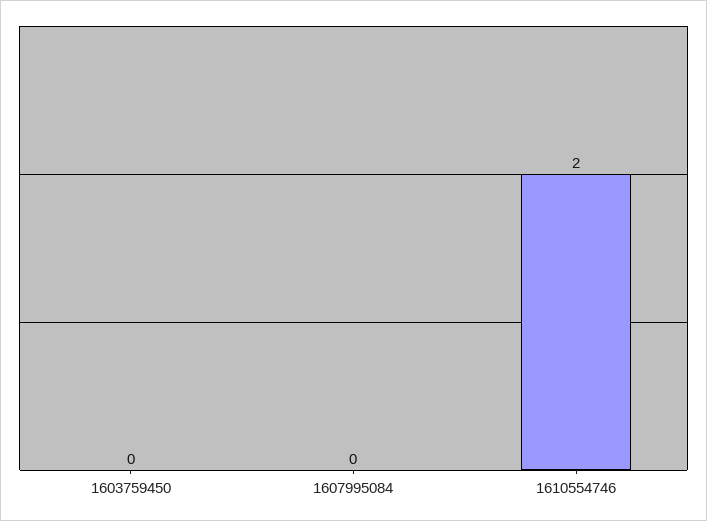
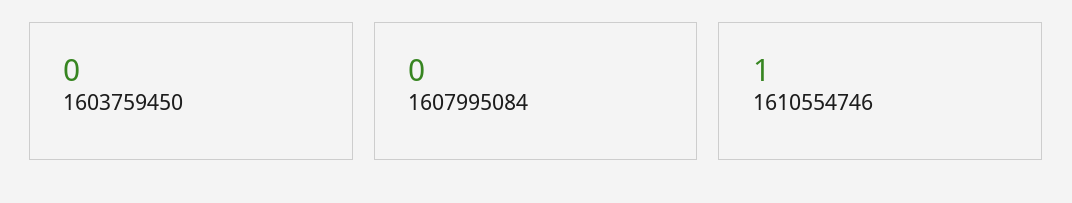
  {
    "1603759450": 0,
    "1607995084": 0,
-   "1610554746": 2
+   "1610554746": 1
  }

